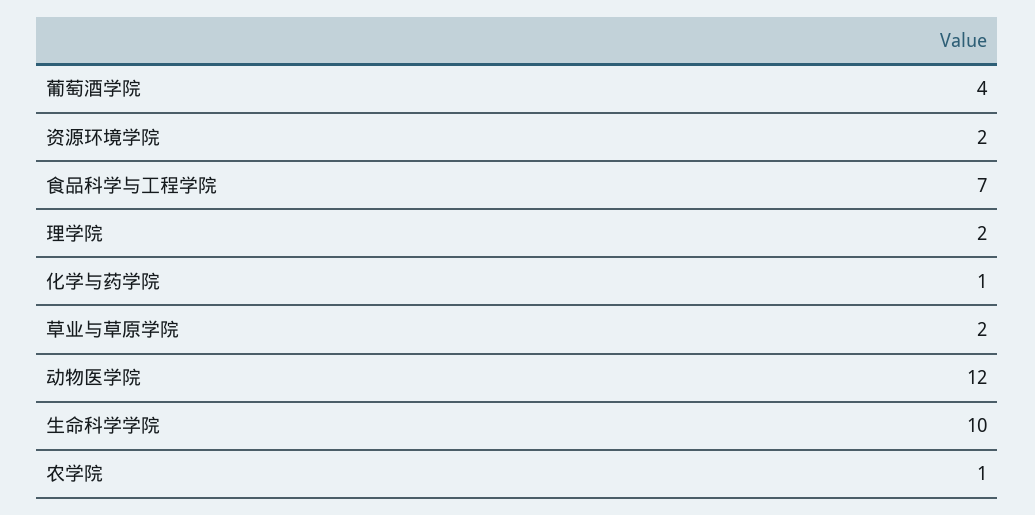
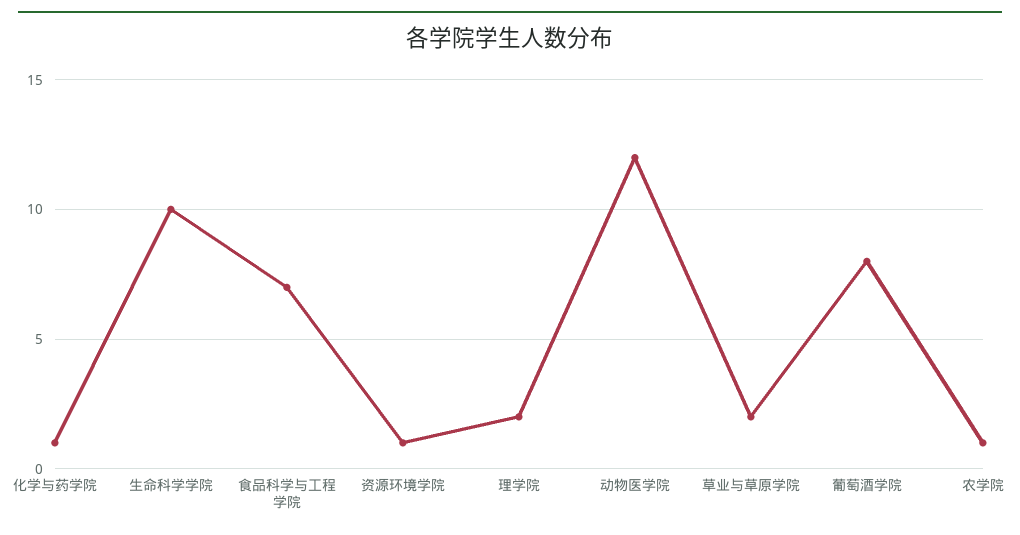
  {
-   "葡萄酒学院": 4,
+   "葡萄酒学院": 8,
-   "资源环境学院": 2,
+   "资源环境学院": 1,
    "食品科学与工程学院": 7,
    "理学院": 2,
    "化学与药学院": 1,
    "草业与草原学院": 2,
    "动物医学院": 12,
    "生命科学学院": 10,
    "农学院": 1
  }

